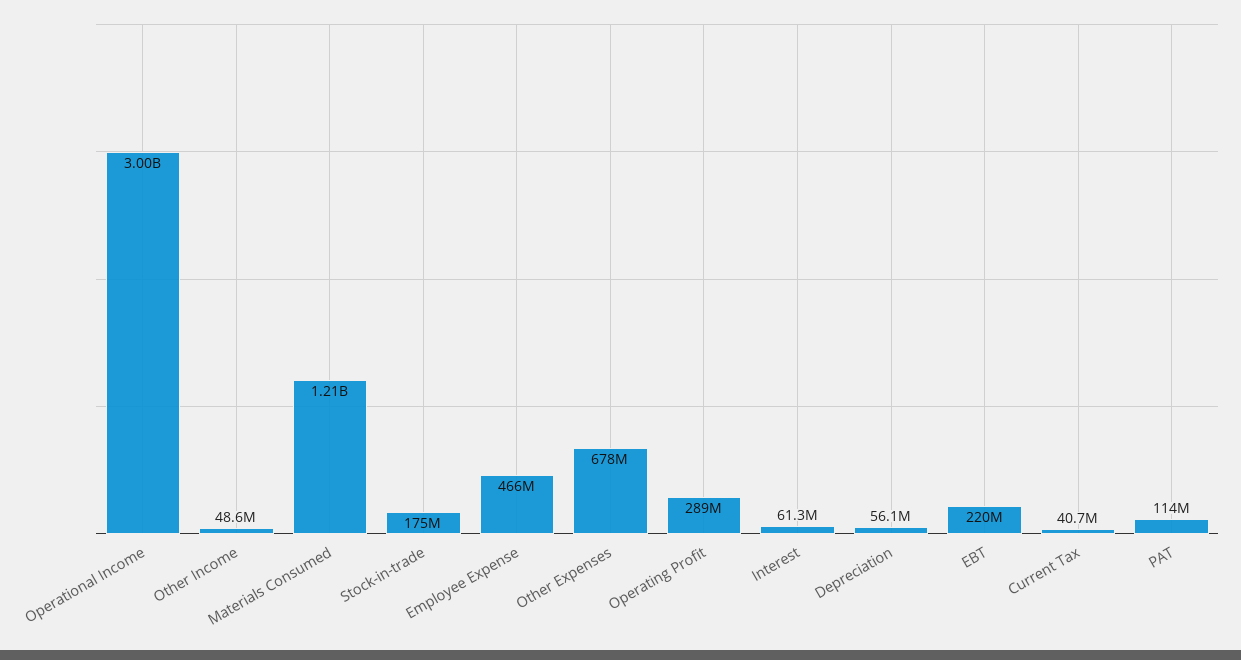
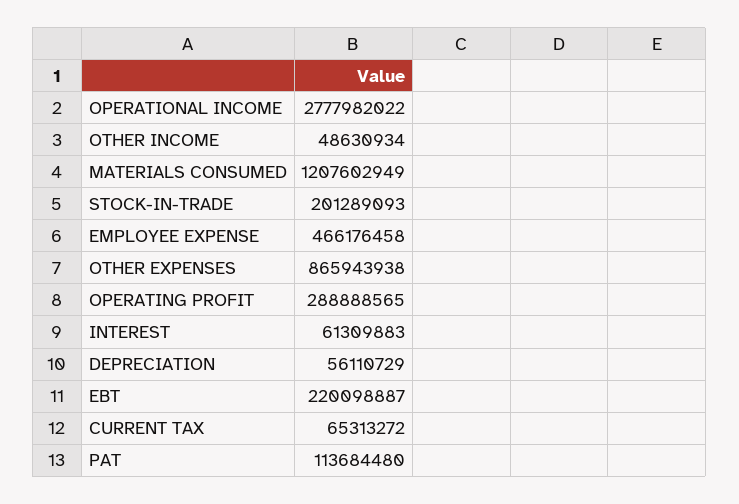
  {
-   "Operational Income": 3000000000,
+   "Operational Income": 2777982022,
    "Other Income": 48630934,
    "Materials Consumed": 1207602949,
-   "Stock-in-trade": 175000000,
+   "Stock-in-trade": 201289093,
    "Employee Expense": 466176458,
-   "Other Expenses": 678000000,
+   "Other Expenses": 865943938,
    "Operating Profit": 288888565,
    "Interest": 61309883,
    "Depreciation": 56110729,
    "EBT": 220098887,
-   "Current Tax": 40700000,
+   "Current Tax": 65313272,
    "PAT": 113684480
  }

